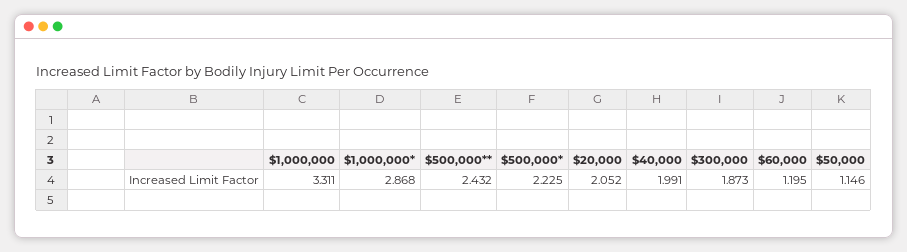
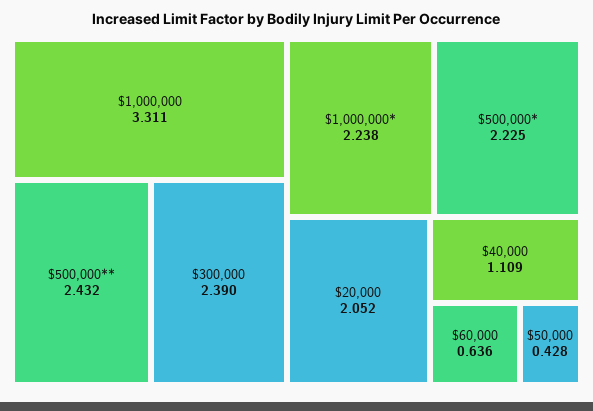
  {
    "$1,000,000": 3.311,
-   "$1,000,000*": 2.868,
+   "$1,000,000*": 2.238,
    "$500,000**": 2.432,
    "$500,000*": 2.225,
    "$20,000": 2.052,
-   "$40,000": 1.991,
+   "$40,000": 1.109,
-   "$300,000": 1.873,
+   "$300,000": 2.39,
-   "$60,000": 1.195,
+   "$60,000": 0.636,
-   "$50,000": 1.146
+   "$50,000": 0.428
  }

